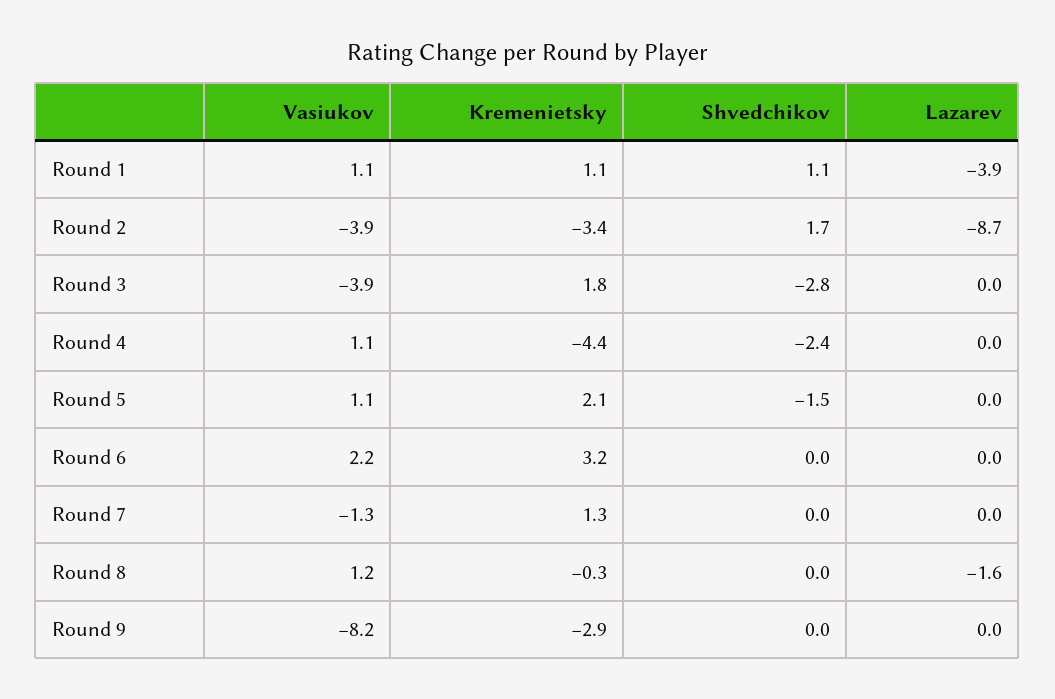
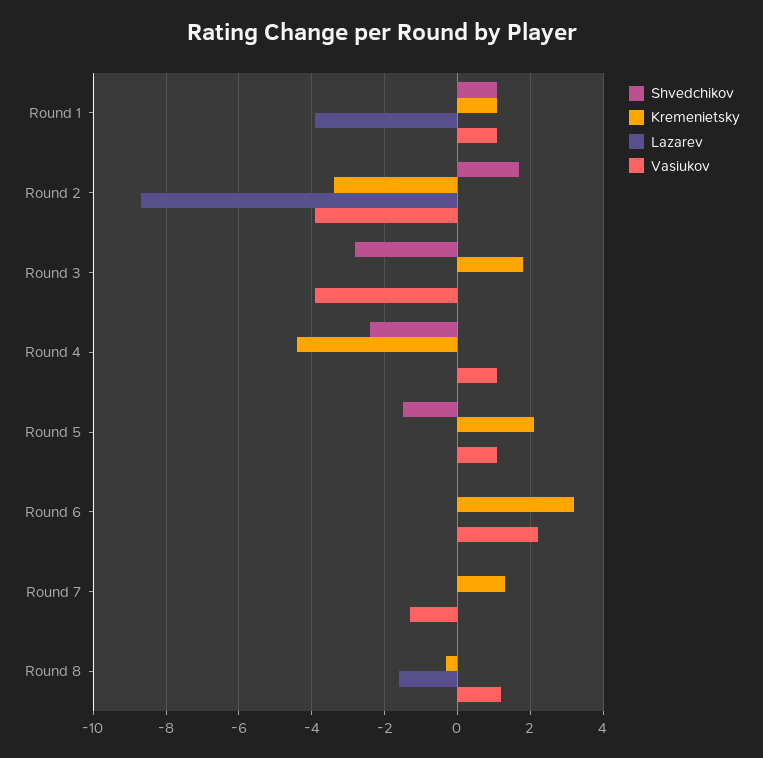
  {
    "Vasiukov": {
      "Round 1": 1.1,
      "Round 2": -3.9,
      "Round 3": -3.9,
      "Round 4": 1.1,
      "Round 5": 1.1,
      "Round 6": 2.2,
      "Round 7": -1.3,
-     "Round 8": 1.2,
+     "Round 8": 1.2
-     "Round 9": -8.2
    },
    "Kremenietsky": {
      "Round 1": 1.1,
      "Round 2": -3.4,
      "Round 3": 1.8,
      "Round 4": -4.4,
      "Round 5": 2.1,
      "Round 6": 3.2,
      "Round 7": 1.3,
-     "Round 8": -0.3,
+     "Round 8": -0.3
-     "Round 9": -2.9
    },
    "Shvedchikov": {
      "Round 1": 1.1,
      "Round 2": 1.7,
      "Round 3": -2.8,
      "Round 4": -2.4,
      "Round 5": -1.5,
      "Round 6": 0,
      "Round 7": 0,
-     "Round 8": 0,
+     "Round 8": 0
-     "Round 9": 0
    },
    "Lazarev": {
      "Round 1": -3.9,
      "Round 2": -8.7,
      "Round 3": 0,
      "Round 4": 0,
      "Round 5": 0,
      "Round 6": 0,
      "Round 7": 0,
-     "Round 8": -1.6,
+     "Round 8": -1.6
-     "Round 9": 0
    }
  }

